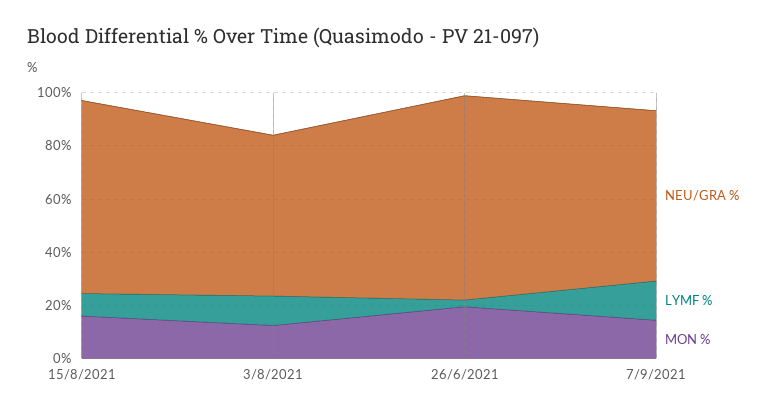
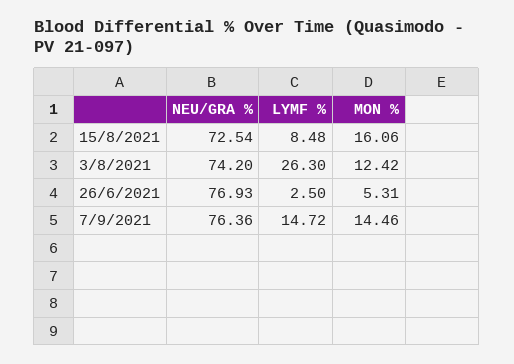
  {
    "NEU/GRA %": {
      "15/8/2021": 72.54,
-     "3/8/2021": 60,
+     "3/8/2021": 74.2,
      "26/6/2021": 76.93,
-     "7/9/2021": 65
+     "7/9/2021": 76.36
    },
    "LYMF %": {
      "15/8/2021": 8.48,
-     "3/8/2021": 10,
+     "3/8/2021": 26.3,
      "26/6/2021": 2.5,
      "7/9/2021": 14.72
    },
    "MON %": {
      "15/8/2021": 16.06,
      "3/8/2021": 12.42,
-     "26/6/2021": 20,
+     "26/6/2021": 5.31,
      "7/9/2021": 14.46
    }
  }

